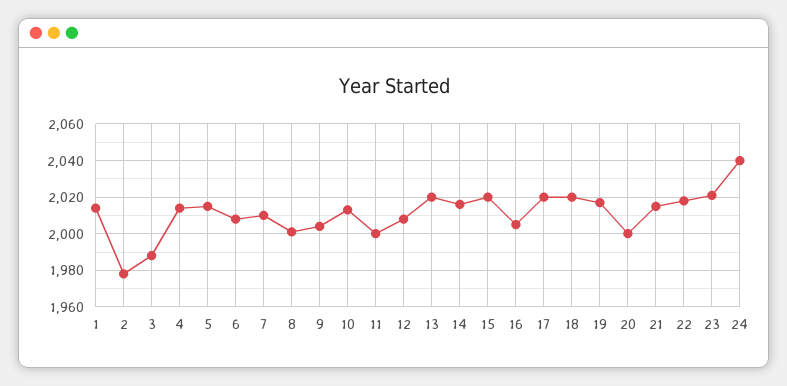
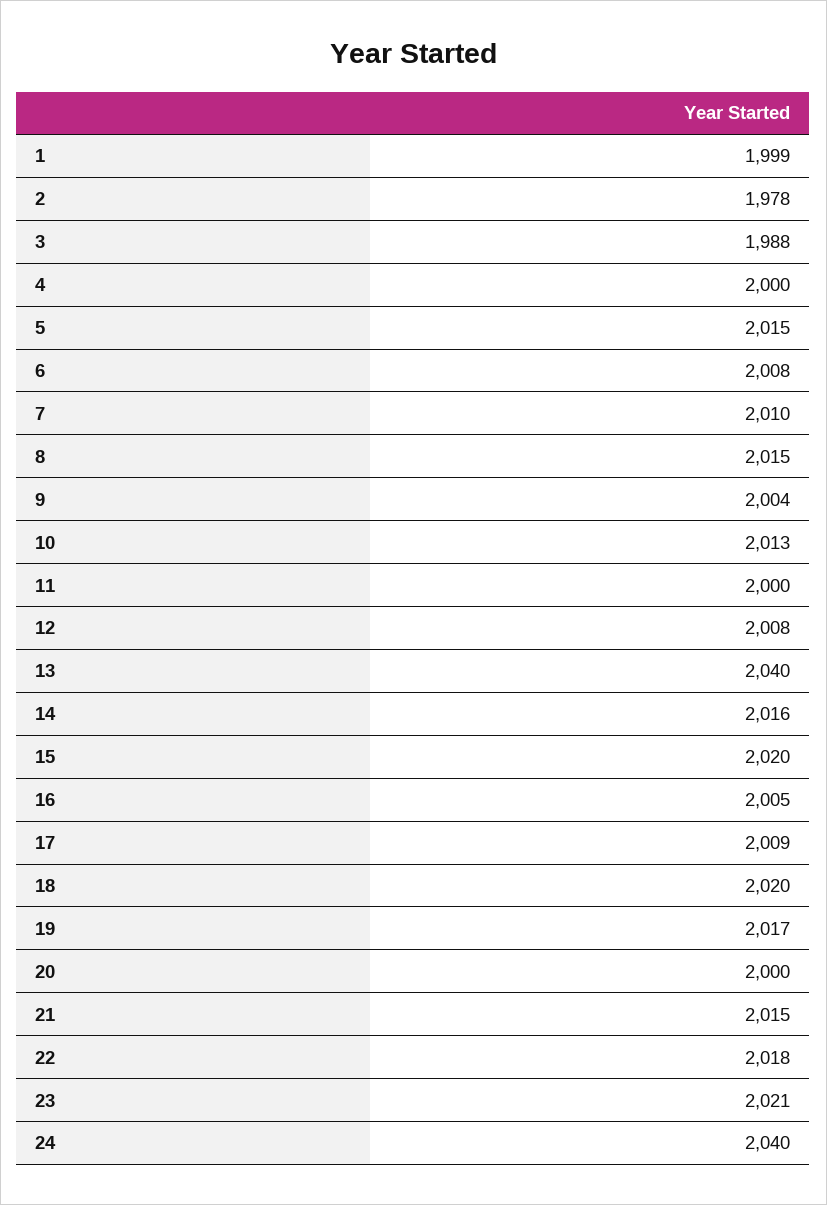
  {
-   "1": 2015,
+   "1": 1999,
    "2": 1978,
    "3": 1988,
-   "4": 2015,
+   "4": 2000,
    "5": 2015,
    "6": 2008,
    "7": 2010,
-   "8": 2000,
+   "8": 2015,
    "9": 2004,
    "10": 2013,
    "11": 2000,
    "12": 2008,
-   "13": 2020,
+   "13": 2040,
    "14": 2016,
    "15": 2020,
    "16": 2005,
-   "17": 2020,
+   "17": 2009,
    "18": 2020,
    "19": 2017,
    "20": 2000,
    "21": 2015,
    "22": 2018,
    "23": 2021,
    "24": 2040
  }

